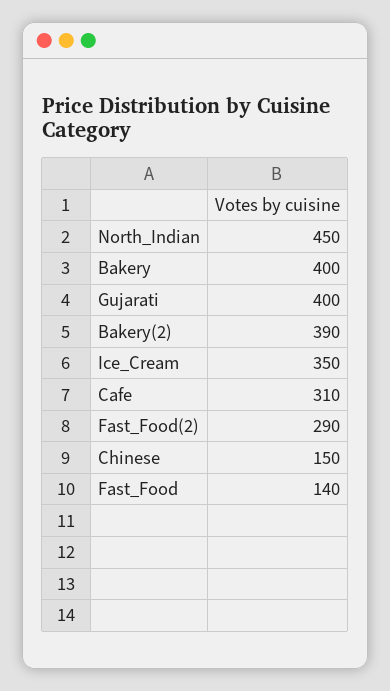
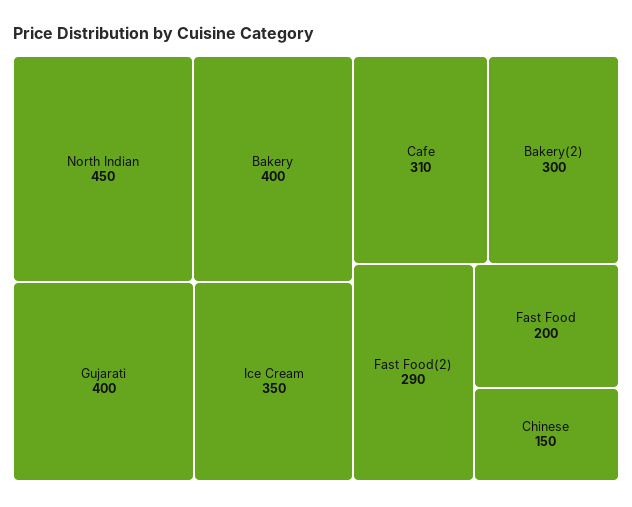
  {
    "North_Indian": 450,
    "Bakery": 400,
    "Gujarati": 400,
-   "Bakery(2)": 390,
+   "Bakery(2)": 300,
    "Ice_Cream": 350,
    "Cafe": 310,
    "Fast_Food(2)": 290,
    "Chinese": 150,
-   "Fast_Food": 140
+   "Fast_Food": 200
  }

